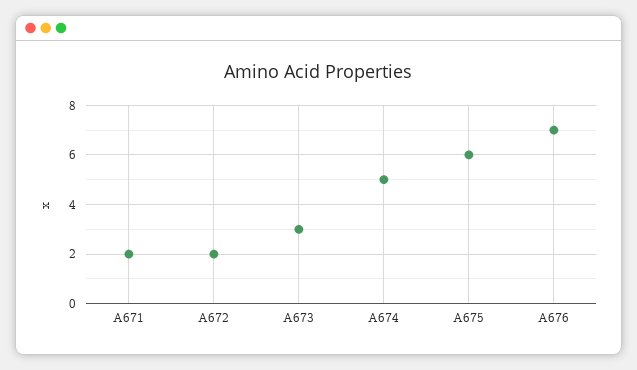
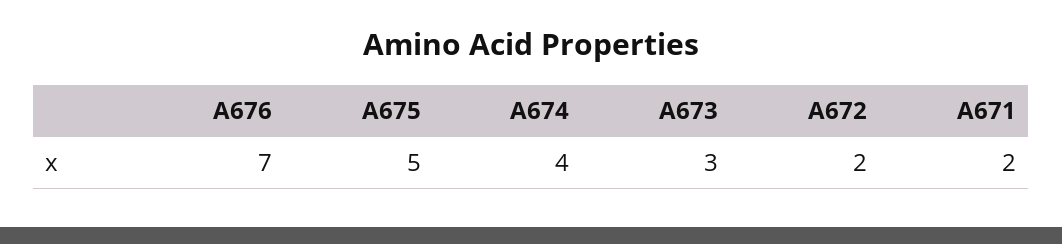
  {
    "A671": 2,
    "A672": 2,
    "A673": 3,
-   "A674": 5,
+   "A674": 4,
-   "A675": 6,
+   "A675": 5,
    "A676": 7
  }

